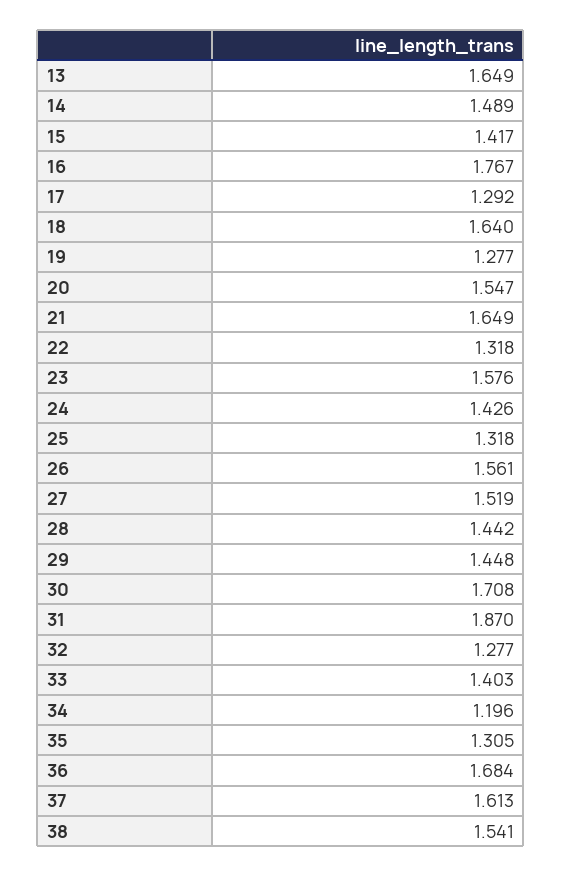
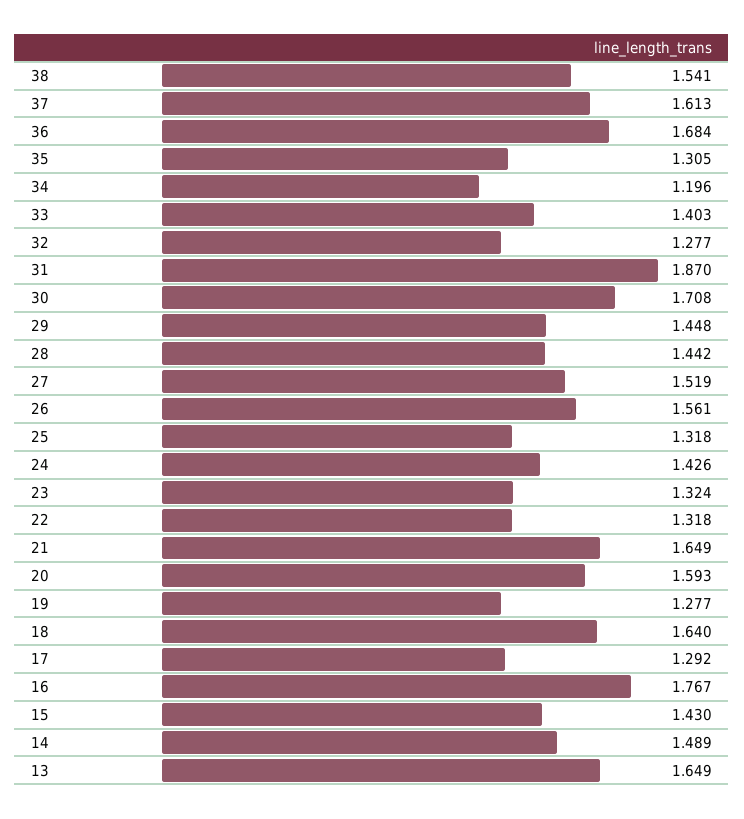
  {
    "13": 1.649,
    "14": 1.489,
-   "15": 1.417,
+   "15": 1.43,
    "16": 1.767,
    "17": 1.292,
    "18": 1.64,
    "19": 1.277,
-   "20": 1.547,
+   "20": 1.593,
    "21": 1.649,
    "22": 1.318,
-   "23": 1.576,
+   "23": 1.324,
    "24": 1.426,
    "25": 1.318,
    "26": 1.561,
    "27": 1.519,
    "28": 1.442,
    "29": 1.448,
    "30": 1.708,
    "31": 1.87,
    "32": 1.277,
    "33": 1.403,
    "34": 1.196,
    "35": 1.305,
    "36": 1.684,
    "37": 1.613,
    "38": 1.541
  }

